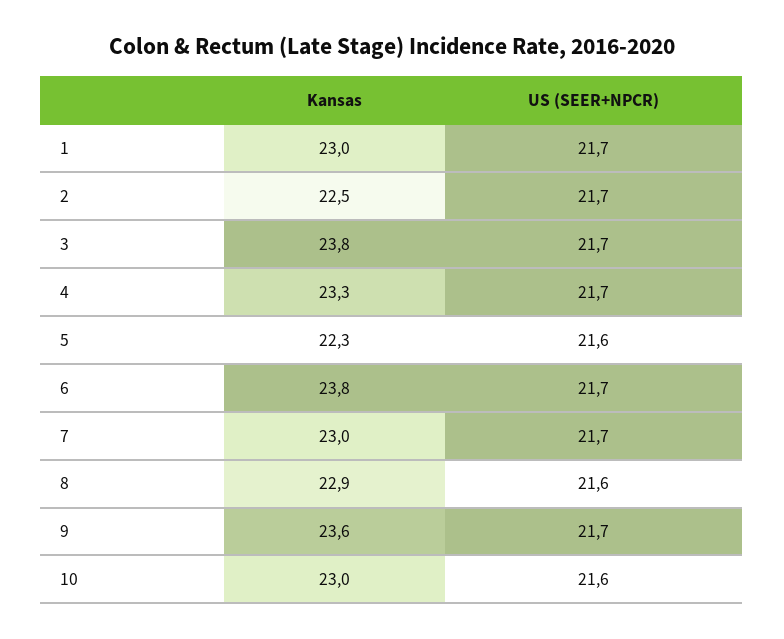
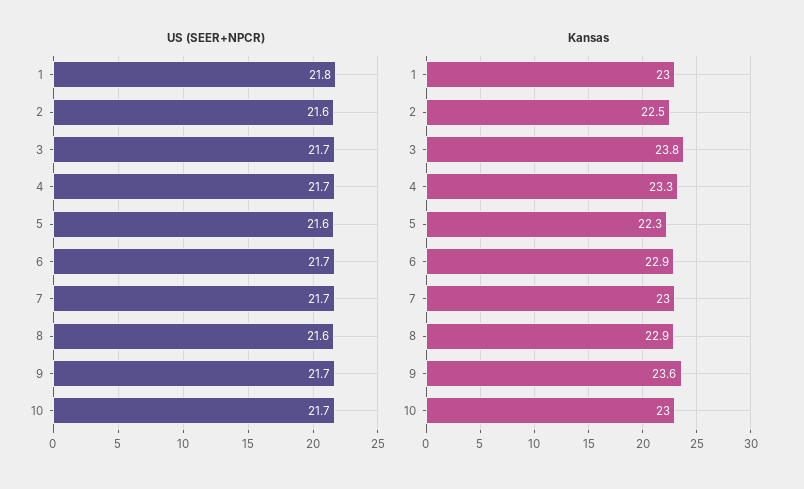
  {
    "Kansas": {
      "1": 23,
      "2": 22.5,
      "3": 23.8,
      "4": 23.3,
      "5": 22.3,
-     "6": 23.8,
+     "6": 22.9,
      "7": 23,
      "8": 22.9,
      "9": 23.6,
      "10": 23
    },
    "US (SEER+NPCR)": {
-     "1": 21.7,
+     "1": 21.8,
-     "2": 21.7,
+     "2": 21.6,
      "3": 21.7,
      "4": 21.7,
      "5": 21.6,
      "6": 21.7,
      "7": 21.7,
      "8": 21.6,
      "9": 21.7,
-     "10": 21.6
+     "10": 21.7
    }
  }

